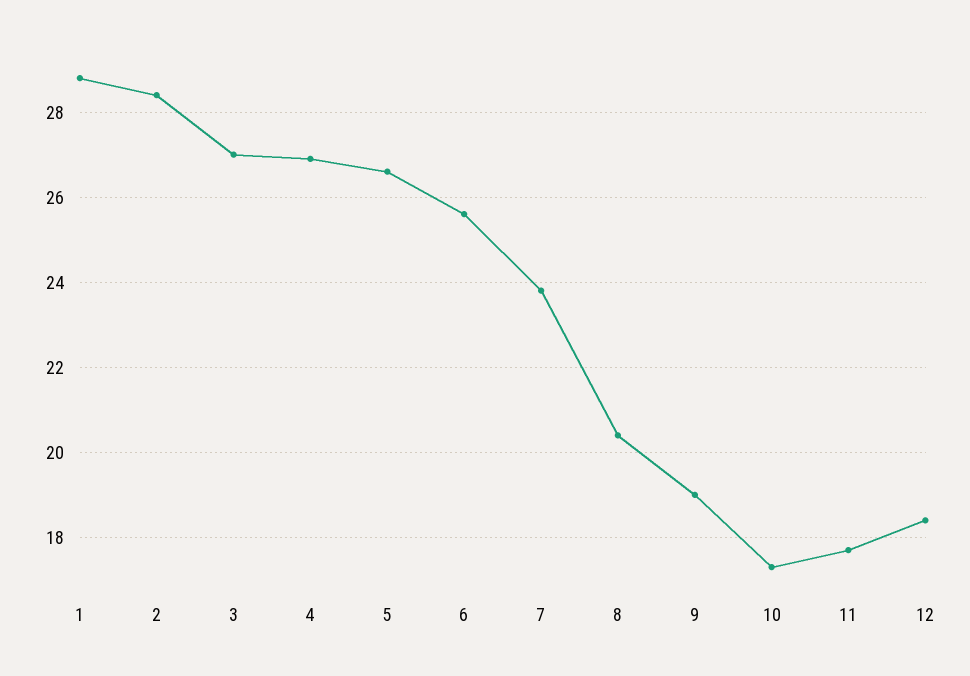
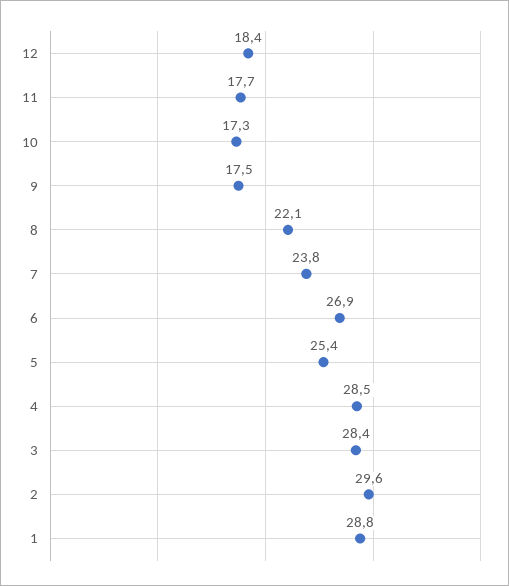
  {
    "1": 28.8,
-   "2": 28.5,
+   "2": 29.6,
-   "3": 27,
+   "3": 28.4,
-   "4": 27,
+   "4": 28.5,
-   "5": 26.5,
+   "5": 25.4,
-   "6": 25.5,
+   "6": 26.9,
    "7": 23.8,
-   "8": 20.5,
+   "8": 22.1,
-   "9": 19,
+   "9": 17.5,
    "10": 17.3,
    "11": 17.7,
    "12": 18.4
  }

